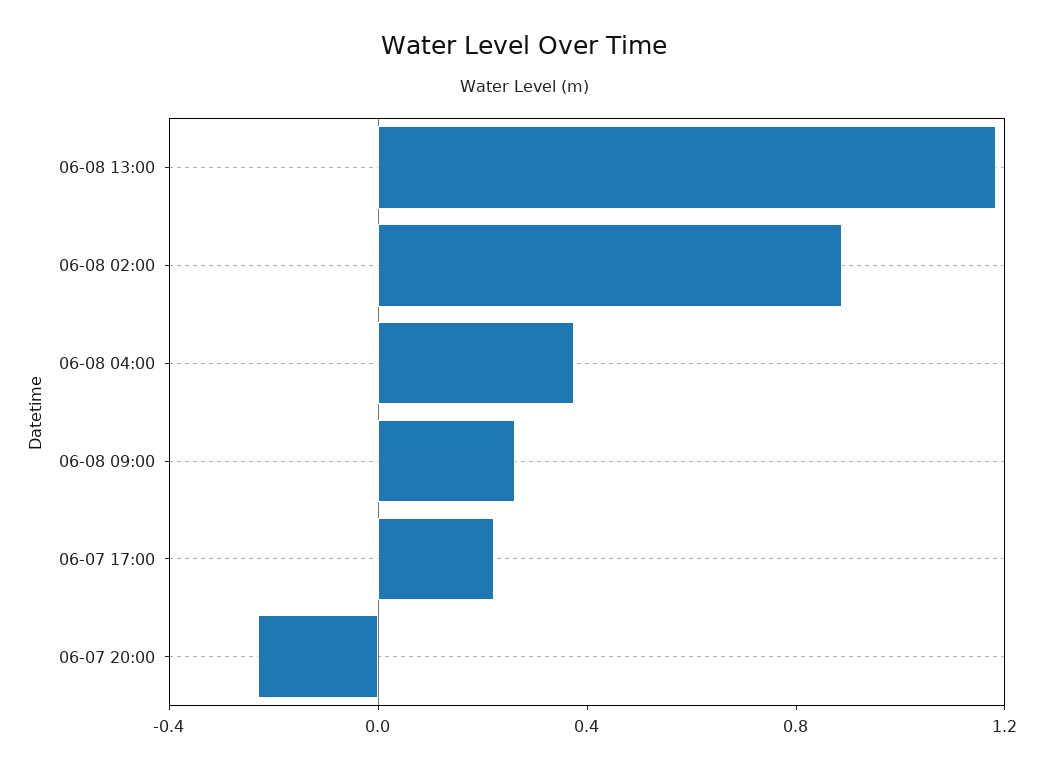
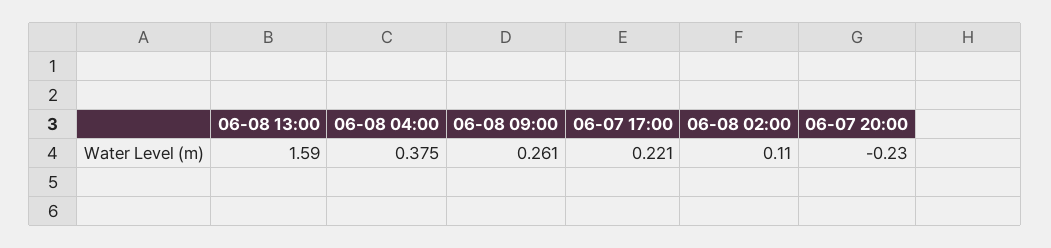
  {
-   "06-08 13:00": 1.2,
+   "06-08 13:00": 1.59,
-   "06-08 02:00": 0.9,
+   "06-08 02:00": 0.11,
    "06-08 04:00": 0.375,
    "06-08 09:00": 0.261,
    "06-07 17:00": 0.221,
    "06-07 20:00": -0.23
  }

